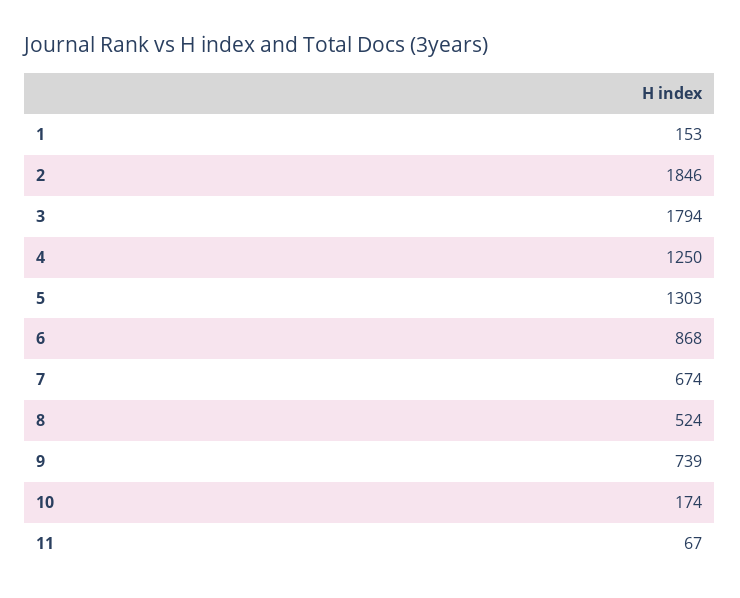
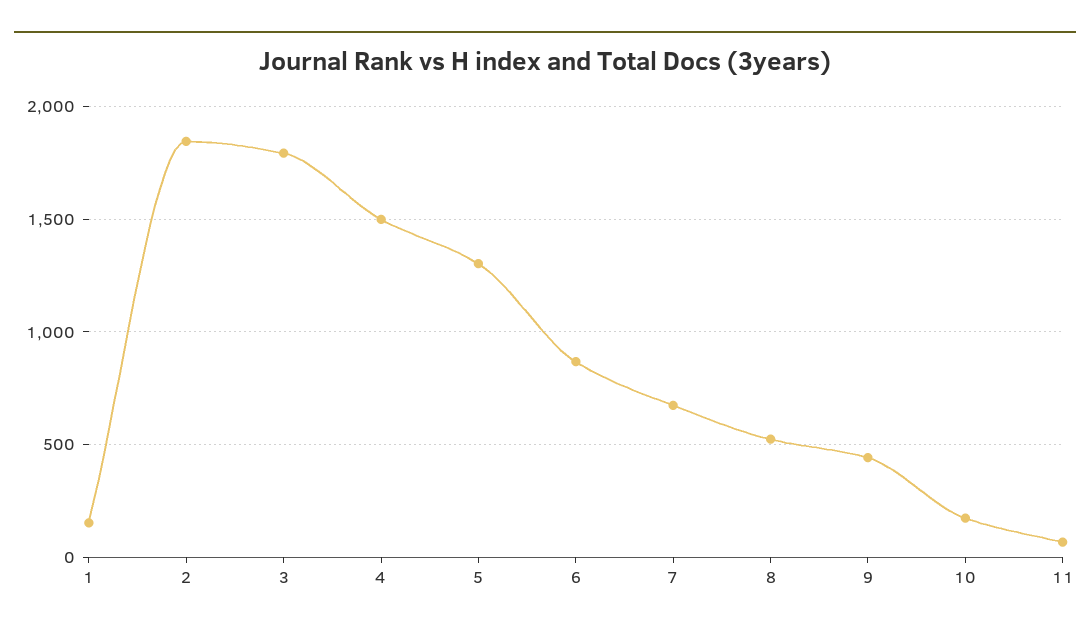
  {
    "1": 153,
    "2": 1846,
    "3": 1794,
-   "4": 1250,
+   "4": 1500,
    "5": 1303,
    "6": 868,
    "7": 674,
    "8": 524,
-   "9": 739,
+   "9": 450,
    "10": 174,
    "11": 67
  }

